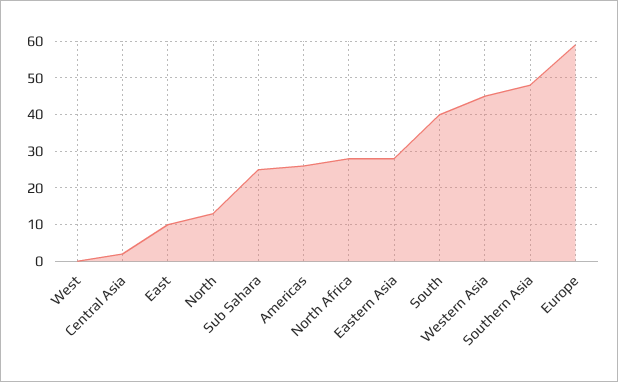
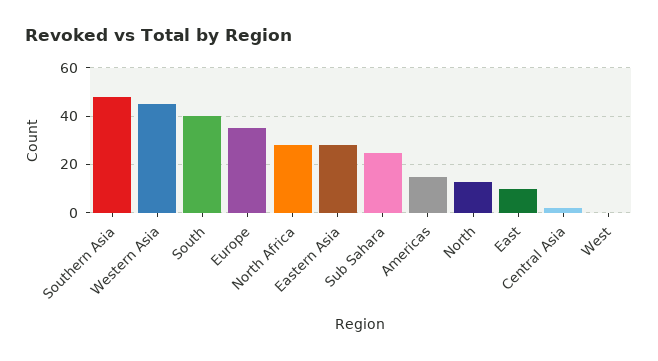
  {
    "West": 0,
    "Central Asia": 0,
    "East": 10,
    "North": 15,
    "Sub Sahara": 25,
-   "Americas": 25,
+   "Americas": 15,
    "North Africa": 30,
    "Eastern Asia": 30,
    "South": 40,
    "Western Asia": 45,
    "Southern Asia": 50,
-   "Europe": 60
+   "Europe": 35
  }

